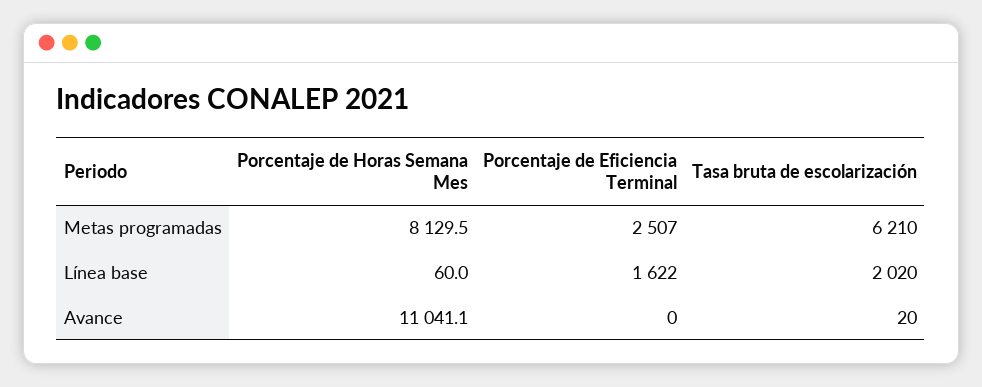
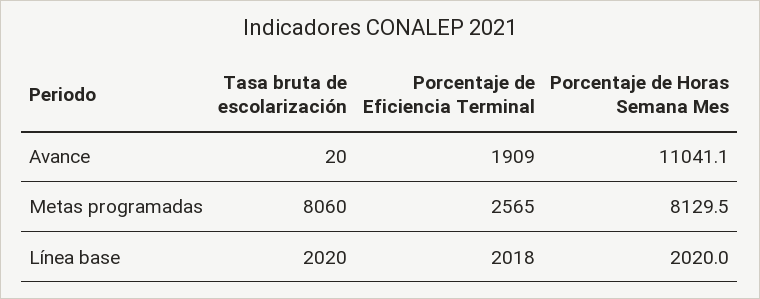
  {
    "Porcentaje de Horas Semana Mes": {
      "Metas programadas": 8129.5,
-     "Línea base": 60,
+     "Línea base": 2020,
      "Avance": 11041.1
    },
    "Porcentaje de Eficiencia Terminal": {
-     "Metas programadas": 2507,
+     "Metas programadas": 2565,
-     "Línea base": 1622,
+     "Línea base": 2018,
-     "Avance": 0
+     "Avance": 1909
    },
    "Tasa bruta de escolarización": {
-     "Metas programadas": 6210,
+     "Metas programadas": 8060,
      "Línea base": 2020,
      "Avance": 20
    }
  }

